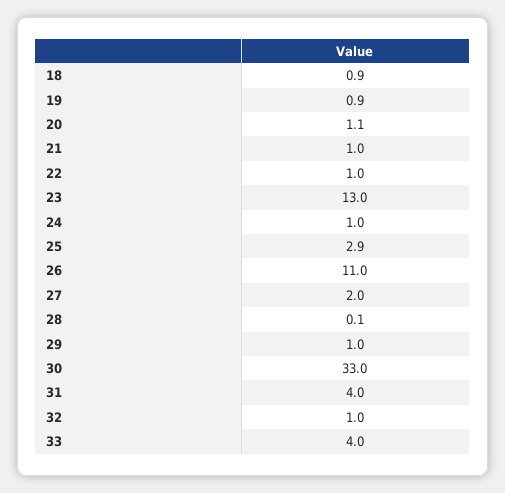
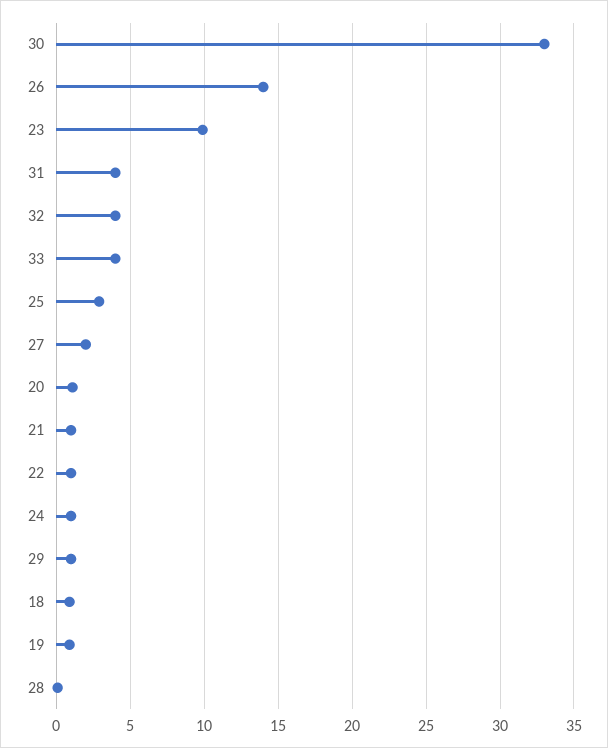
  {
    "18": 0.9,
    "19": 0.9,
    "20": 1.1,
    "21": 1,
    "22": 1,
-   "23": 13,
+   "23": 10,
    "24": 1,
    "25": 2.9,
-   "26": 11,
+   "26": 14,
    "27": 2,
    "28": 0.1,
    "29": 1,
    "30": 33,
    "31": 4,
-   "32": 1,
+   "32": 4,
    "33": 4
  }

